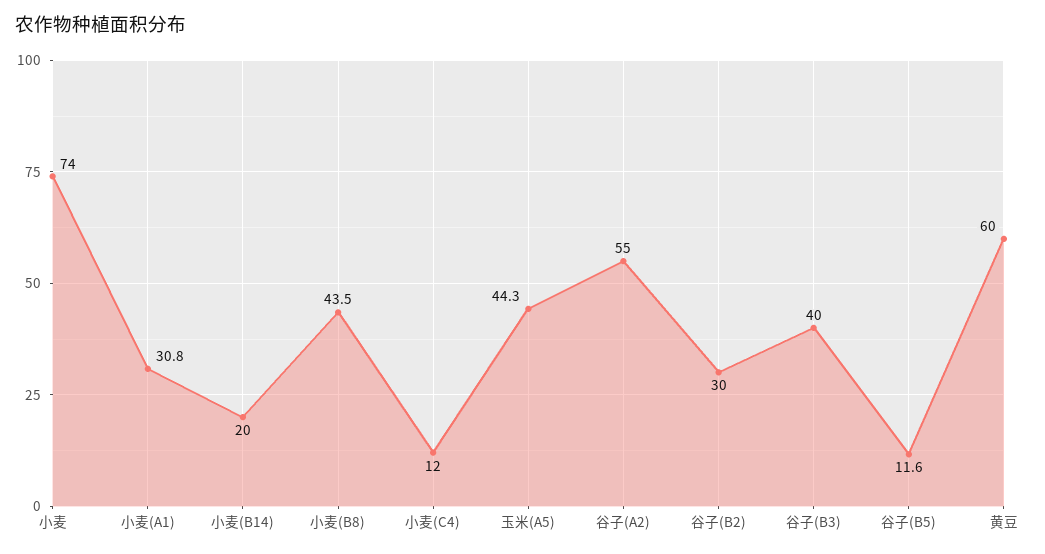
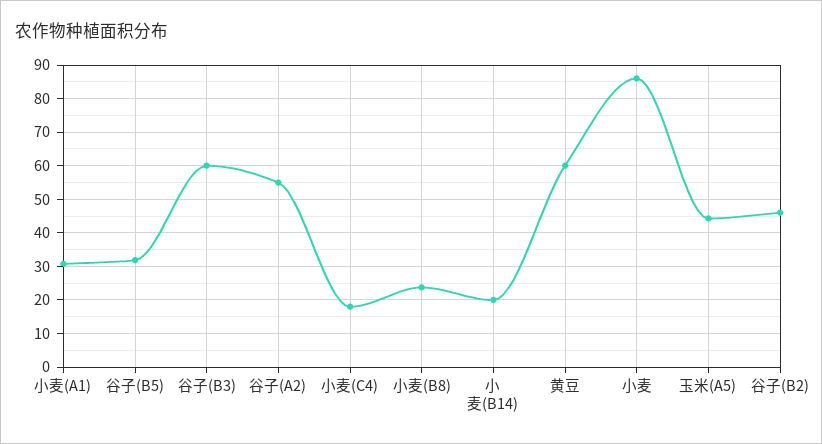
  {
-   "小麦": 74,
+   "小麦": 86,
    "小麦(A1)": 30.8,
    "小麦(B14)": 20,
-   "小麦(B8)": 43.5,
+   "小麦(B8)": 24,
-   "小麦(C4)": 12,
+   "小麦(C4)": 18,
    "玉米(A5)": 44.3,
    "谷子(A2)": 55,
-   "谷子(B2)": 30,
+   "谷子(B2)": 46,
-   "谷子(B3)": 40,
+   "谷子(B3)": 60,
-   "谷子(B5)": 11.6,
+   "谷子(B5)": 32,
    "黄豆": 60
  }

